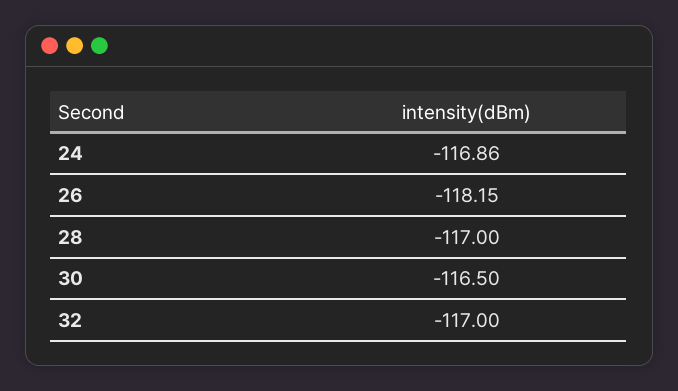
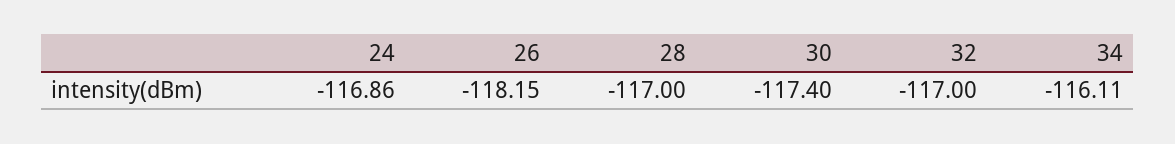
  {
    "24": -116.86,
    "26": -118.15,
    "28": -117,
-   "30": -116.5,
+   "30": -117.4,
-   "32": -117
+   "32": -117,
+   "34": -116.11
  }

